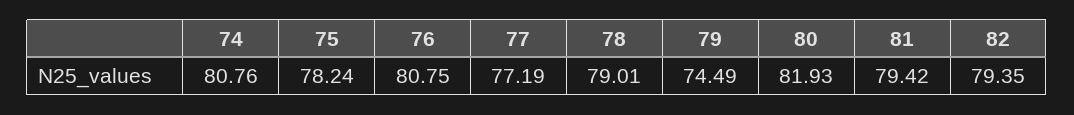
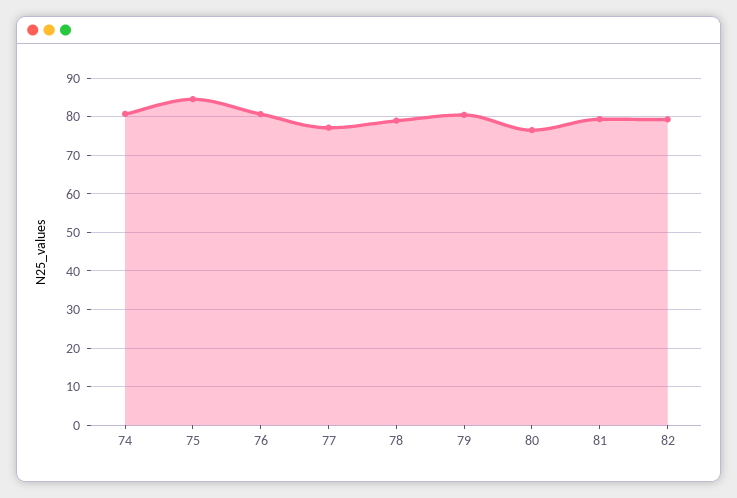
  {
    "74": 80.76,
-   "75": 78.24,
+   "75": 84,
    "76": 80.75,
    "77": 77.19,
    "78": 79.01,
-   "79": 74.49,
+   "79": 80,
-   "80": 81.93,
+   "80": 76,
    "81": 79.42,
    "82": 79.35
  }

